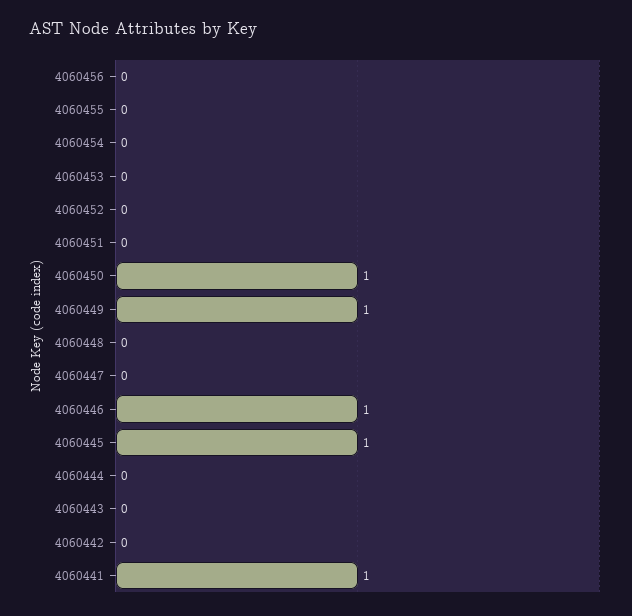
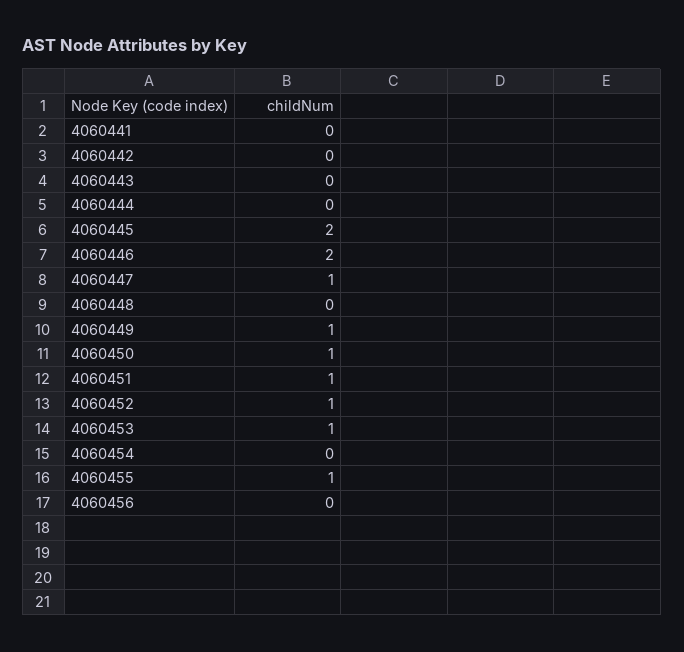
  {
    "4060456": 0,
-   "4060455": 0,
+   "4060455": 1,
    "4060454": 0,
-   "4060453": 0,
+   "4060453": 1,
-   "4060452": 0,
+   "4060452": 1,
-   "4060451": 0,
+   "4060451": 1,
    "4060450": 1,
    "4060449": 1,
    "4060448": 0,
-   "4060447": 0,
+   "4060447": 1,
-   "4060446": 1,
+   "4060446": 2,
-   "4060445": 1,
+   "4060445": 2,
    "4060444": 0,
    "4060443": 0,
    "4060442": 0,
-   "4060441": 1
+   "4060441": 0
  }

